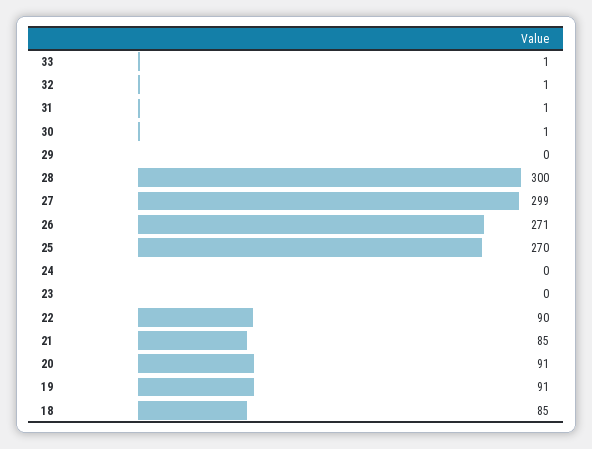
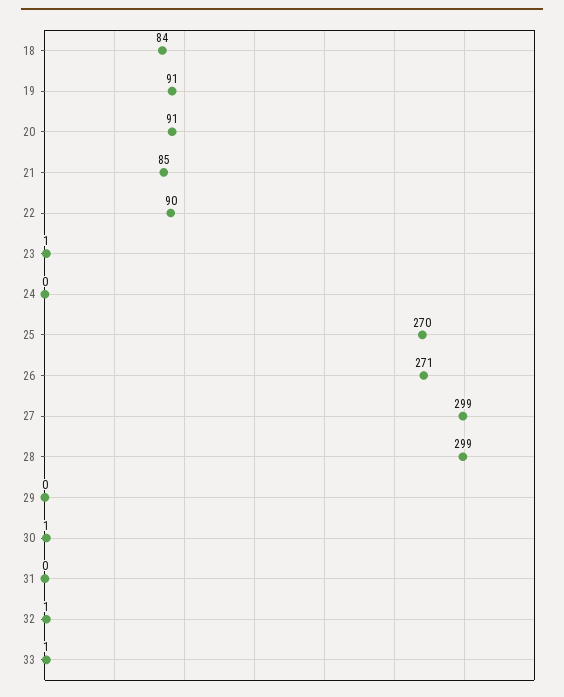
  {
    "33": 1,
    "32": 1,
-   "31": 1,
+   "31": 0,
    "30": 1,
    "29": 0,
-   "28": 300,
+   "28": 299,
    "27": 299,
    "26": 271,
    "25": 270,
    "24": 0,
-   "23": 0,
+   "23": 1,
    "22": 90,
    "21": 85,
    "20": 91,
    "19": 91,
-   "18": 85
+   "18": 84
  }

